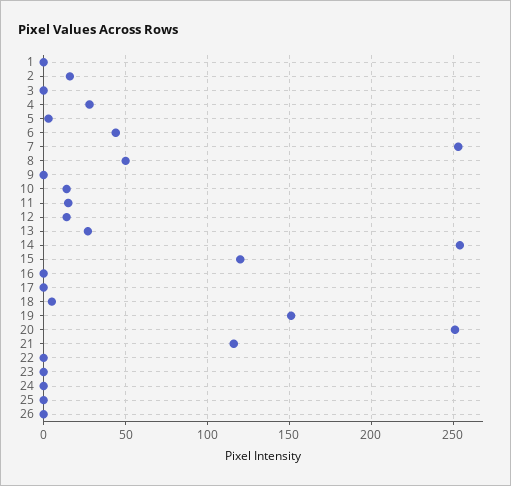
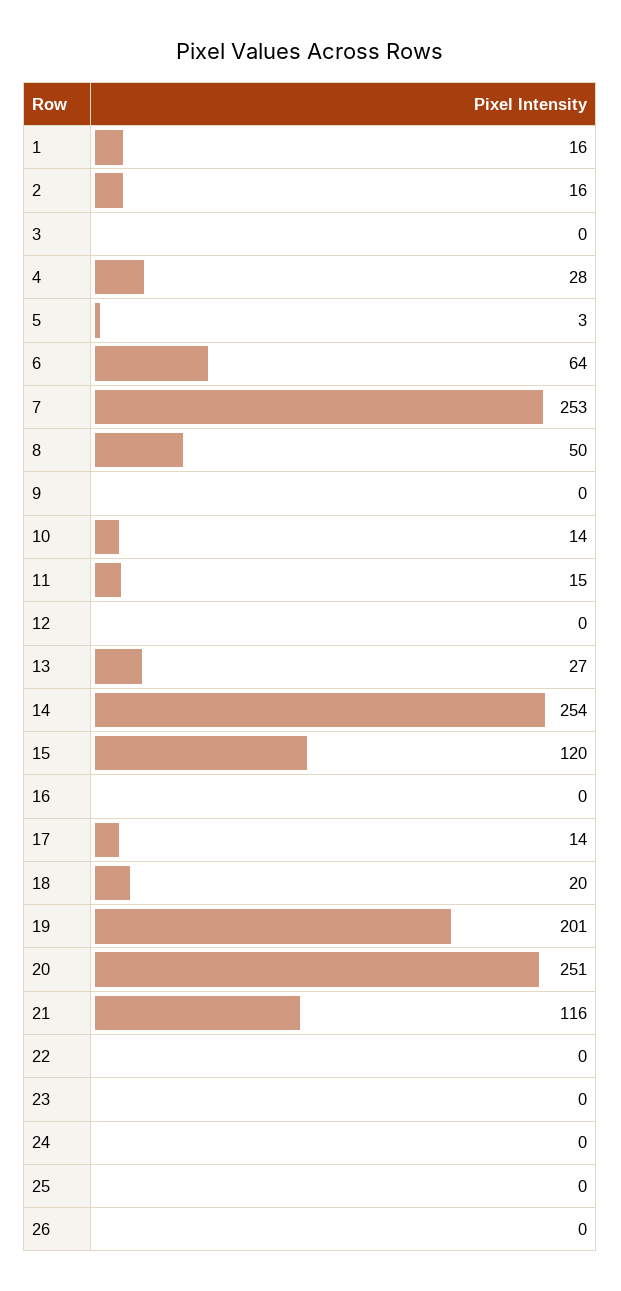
  {
-   "1": 0,
+   "1": 16,
    "2": 16,
    "3": 0,
    "4": 28,
    "5": 3,
-   "6": 45,
+   "6": 64,
    "7": 253,
    "8": 50,
    "9": 0,
    "10": 14,
    "11": 15,
-   "12": 15,
+   "12": 0,
    "13": 27,
    "14": 254,
    "15": 120,
    "16": 0,
-   "17": 0,
+   "17": 14,
-   "18": 5,
+   "18": 20,
-   "19": 150,
+   "19": 201,
    "20": 251,
    "21": 116,
    "22": 0,
    "23": 0,
    "24": 0,
    "25": 0,
    "26": 0
  }

